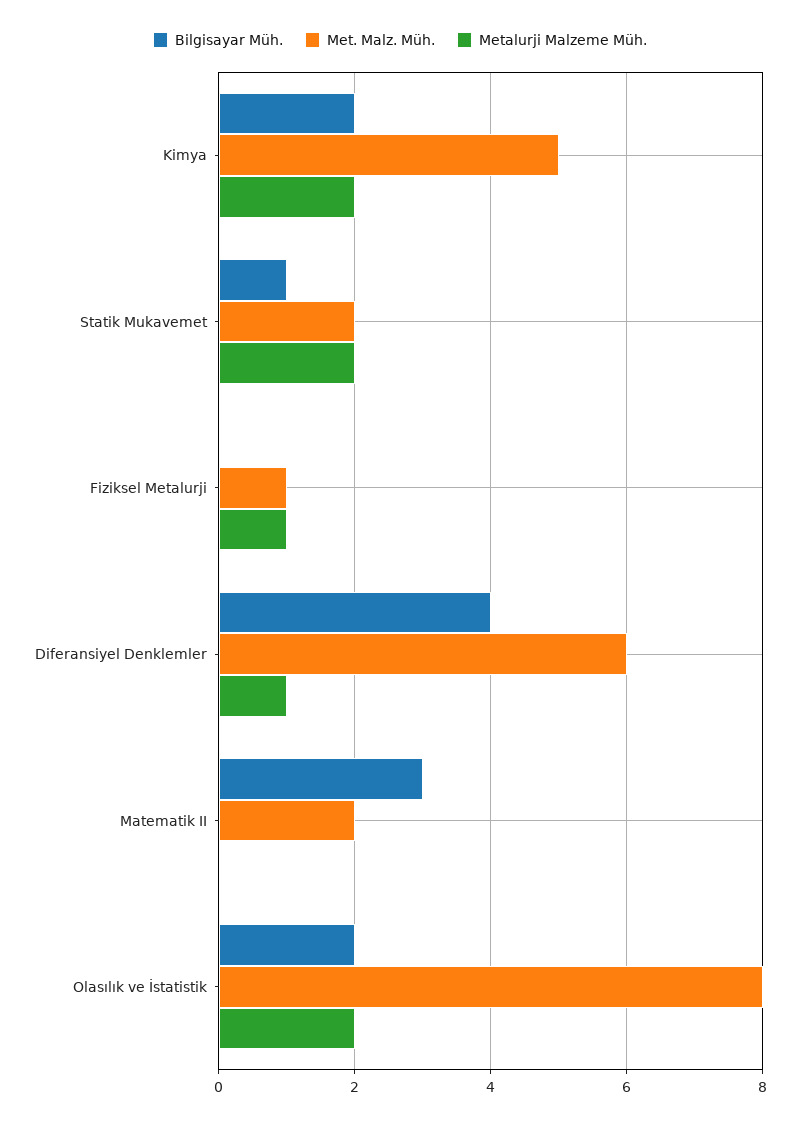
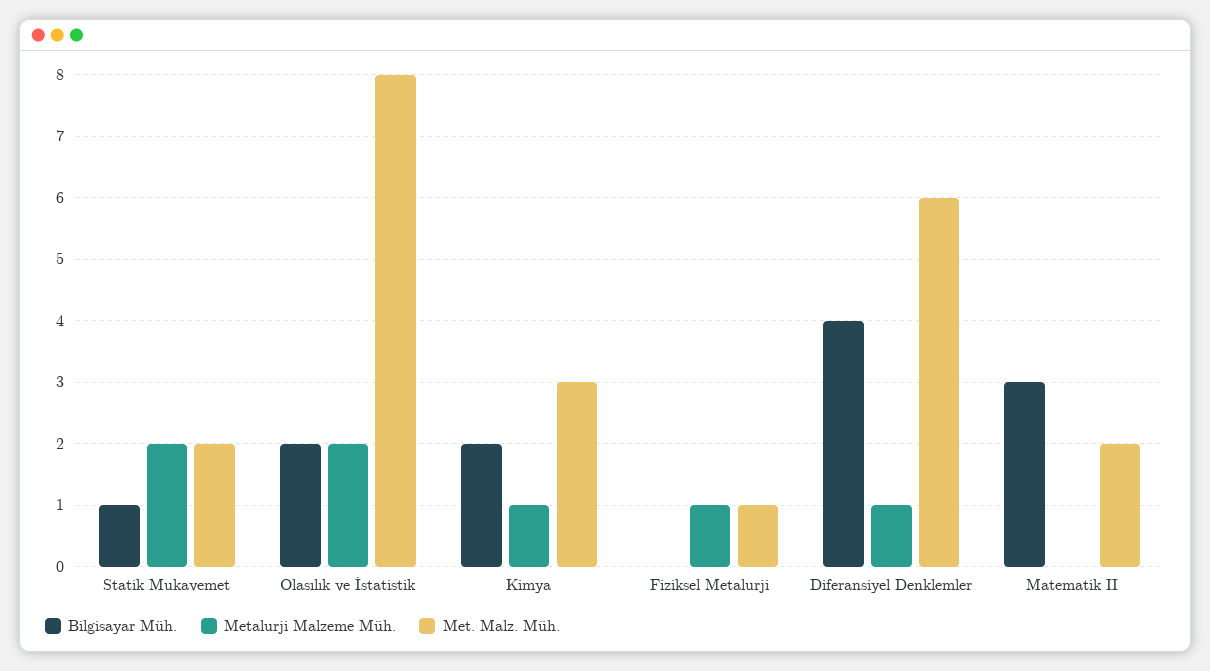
  {
    "Bilgisayar Müh.": {
      "Kimya": 2,
      "Statik Mukavemet": 1,
      "Fiziksel Metalurji": 0,
      "Diferansiyel Denklemler": 4,
      "Matematik II": 3,
      "Olasılık ve İstatistik": 2
    },
    "Met. Malz. Müh.": {
-     "Kimya": 5,
+     "Kimya": 3,
      "Statik Mukavemet": 2,
      "Fiziksel Metalurji": 1,
      "Diferansiyel Denklemler": 6,
      "Matematik II": 2,
      "Olasılık ve İstatistik": 8
    },
    "Metalurji Malzeme Müh.": {
-     "Kimya": 2,
+     "Kimya": 1,
      "Statik Mukavemet": 2,
      "Fiziksel Metalurji": 1,
      "Diferansiyel Denklemler": 1,
      "Matematik II": 0,
      "Olasılık ve İstatistik": 2
    }
  }

